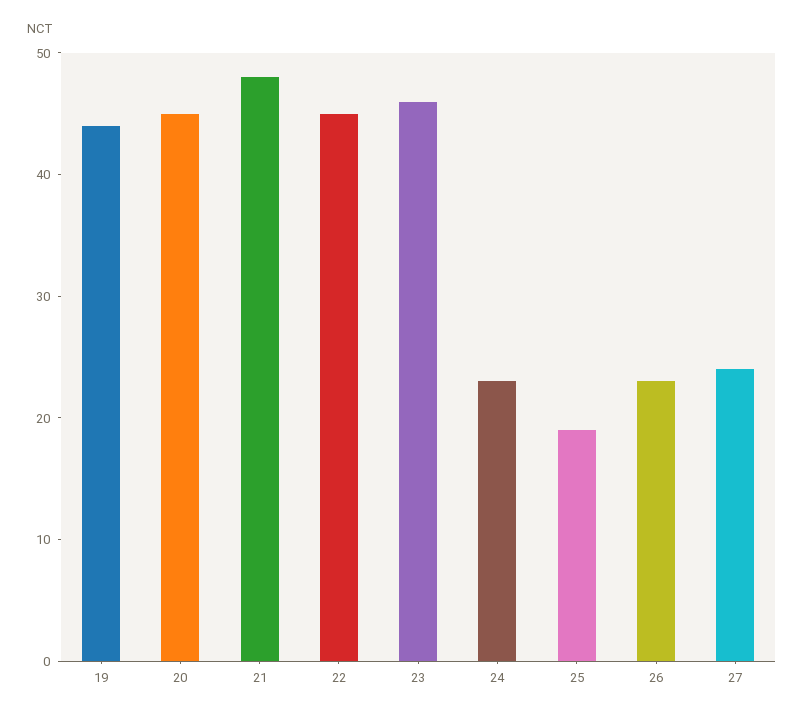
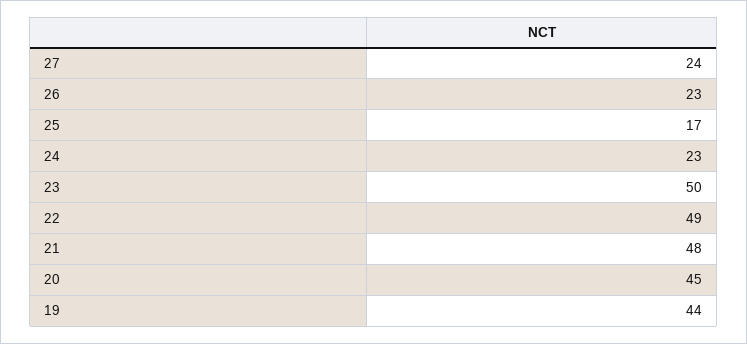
  {
    "19": 44,
    "20": 45,
    "21": 48,
-   "22": 45,
+   "22": 49,
-   "23": 46,
+   "23": 50,
    "24": 23,
-   "25": 19,
+   "25": 17,
    "26": 23,
    "27": 24
  }

